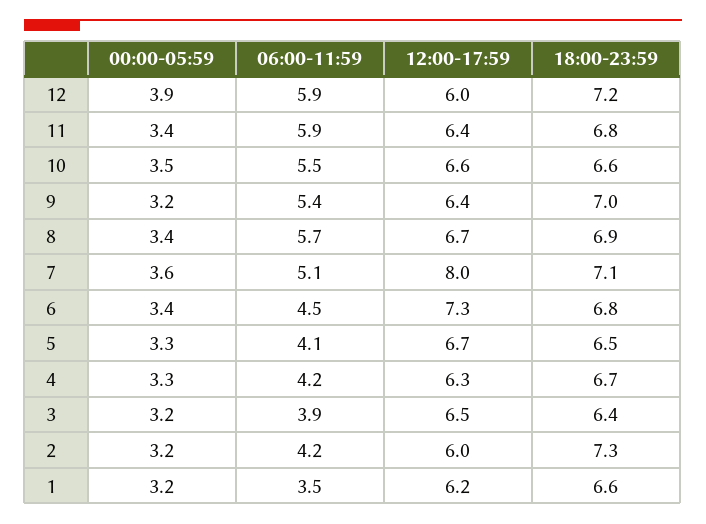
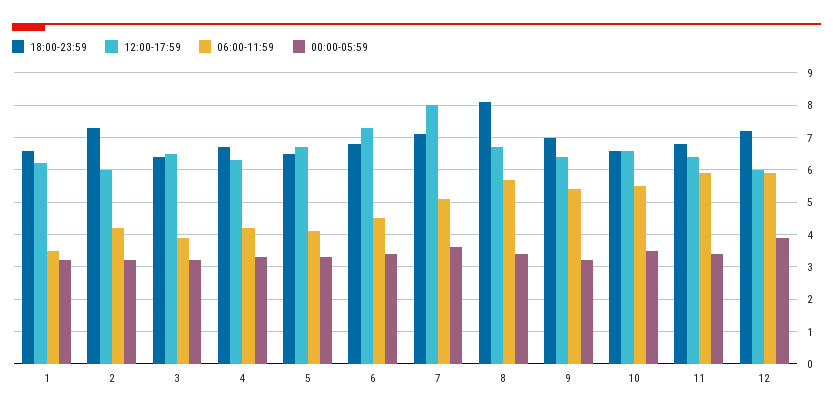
  {
    "00:00-05:59": {
      "12": 3.9,
      "11": 3.4,
      "10": 3.5,
      "9": 3.2,
      "8": 3.4,
      "7": 3.6,
      "6": 3.4,
      "5": 3.3,
      "4": 3.3,
      "3": 3.2,
      "2": 3.2,
      "1": 3.2
    },
    "06:00-11:59": {
      "12": 5.9,
      "11": 5.9,
      "10": 5.5,
      "9": 5.4,
      "8": 5.7,
      "7": 5.1,
      "6": 4.5,
      "5": 4.1,
      "4": 4.2,
      "3": 3.9,
      "2": 4.2,
      "1": 3.5
    },
    "12:00-17:59": {
      "12": 6,
      "11": 6.4,
      "10": 6.6,
      "9": 6.4,
      "8": 6.7,
      "7": 8,
      "6": 7.3,
      "5": 6.7,
      "4": 6.3,
      "3": 6.5,
      "2": 6,
      "1": 6.2
    },
    "18:00-23:59": {
      "12": 7.2,
      "11": 6.8,
      "10": 6.6,
      "9": 7,
-     "8": 6.9,
+     "8": 8,
      "7": 7.1,
      "6": 6.8,
      "5": 6.5,
      "4": 6.7,
      "3": 6.4,
      "2": 7.3,
      "1": 6.6
    }
  }

